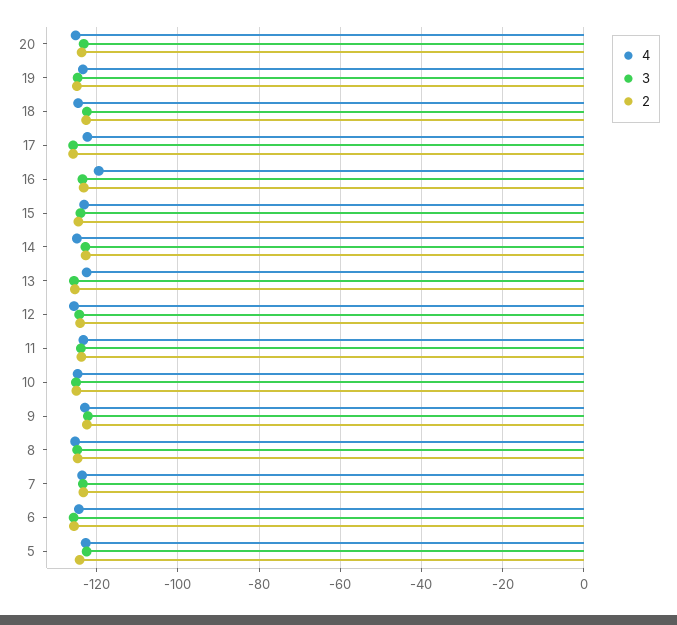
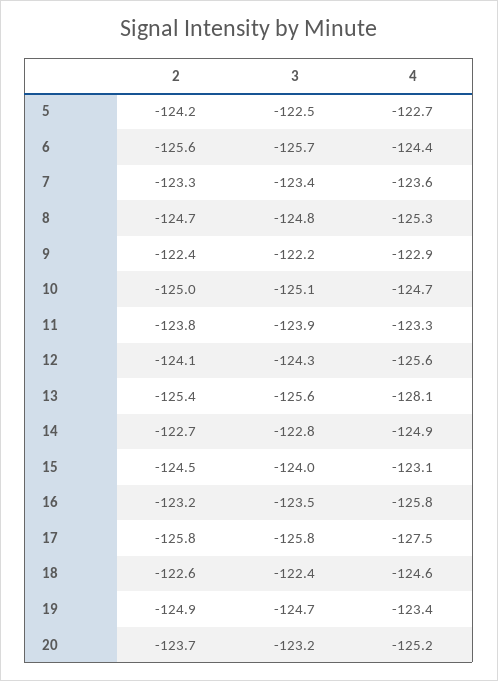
  {
    "4": {
      "20": -125.2,
      "19": -123.4,
      "18": -124.6,
-     "17": -122,
+     "17": -127.5,
-     "16": -120,
+     "16": -125.8,
      "15": -123.1,
      "14": -124.9,
-     "13": -122,
+     "13": -128.1,
      "12": -125.6,
      "11": -123.3,
      "10": -124.7,
      "9": -122.9,
      "8": -125.3,
      "7": -123.6,
      "6": -124.4,
      "5": -122.7
    },
    "3": {
      "20": -123.2,
      "19": -124.7,
      "18": -122.4,
      "17": -125.8,
      "16": -123.5,
      "15": -124,
      "14": -122.8,
      "13": -125.6,
      "12": -124.3,
      "11": -123.9,
      "10": -125.1,
      "9": -122.2,
      "8": -124.8,
      "7": -123.4,
      "6": -125.7,
      "5": -122.5
    },
    "2": {
      "20": -123.7,
      "19": -124.9,
      "18": -122.6,
      "17": -125.8,
      "16": -123.2,
      "15": -124.5,
      "14": -122.7,
      "13": -125.4,
      "12": -124.1,
      "11": -123.8,
      "10": -125,
      "9": -122.4,
      "8": -124.7,
      "7": -123.3,
      "6": -125.6,
      "5": -124.2
    }
  }

